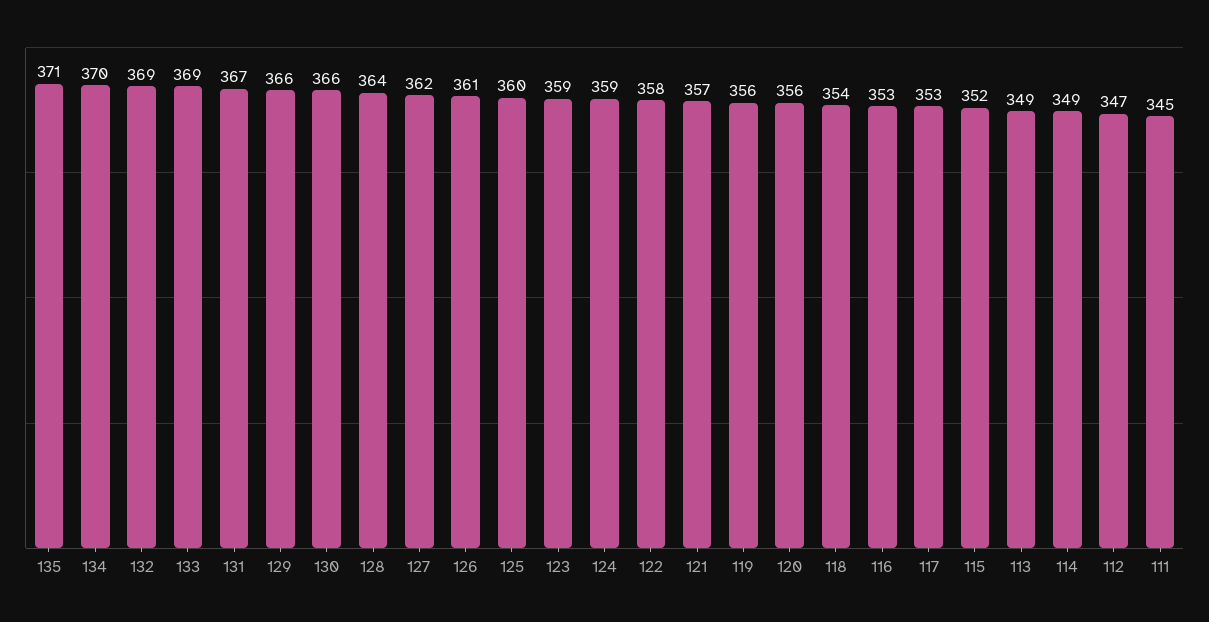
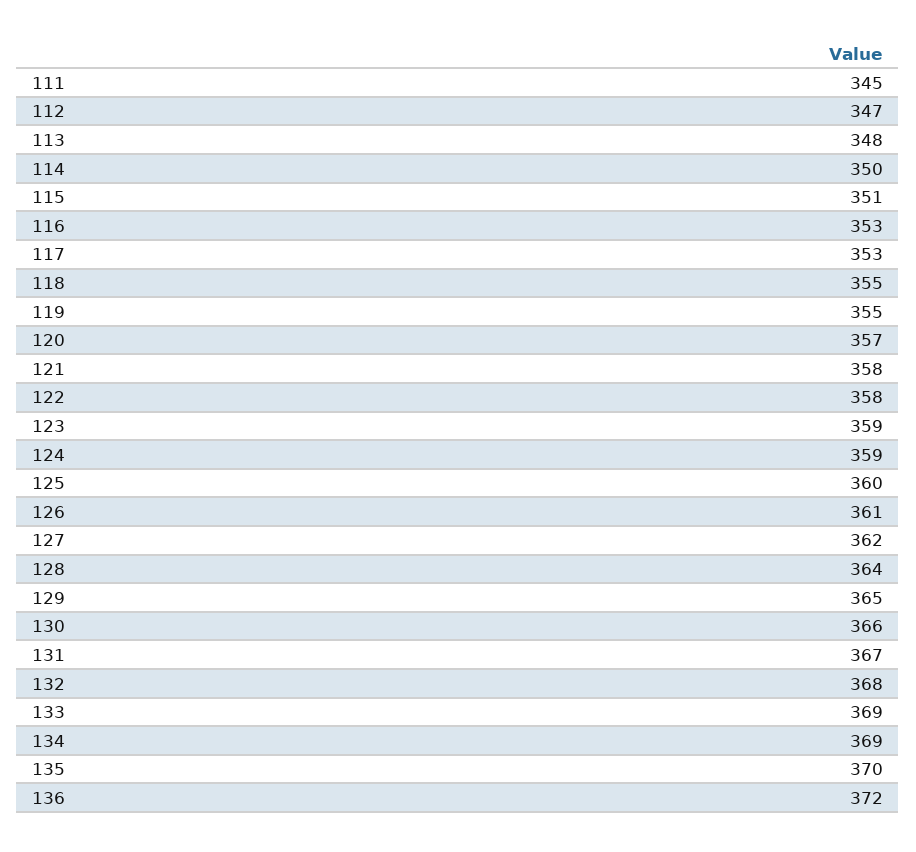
  {
-   "135": 371,
+   "135": 370,
-   "134": 370,
+   "134": 369,
-   "132": 369,
+   "132": 368,
    "133": 369,
    "131": 367,
-   "129": 366,
+   "129": 365,
    "130": 366,
    "128": 364,
    "127": 362,
    "126": 361,
    "125": 360,
    "123": 359,
    "124": 359,
    "122": 358,
-   "121": 357,
+   "121": 358,
-   "119": 356,
+   "119": 355,
-   "120": 356,
+   "120": 357,
-   "118": 354,
+   "118": 355,
    "116": 353,
    "117": 353,
-   "115": 352,
+   "115": 351,
-   "113": 349,
+   "113": 348,
-   "114": 349,
+   "114": 350,
    "112": 347,
-   "111": 345
+   "111": 345,
+   "136": 372
  }

